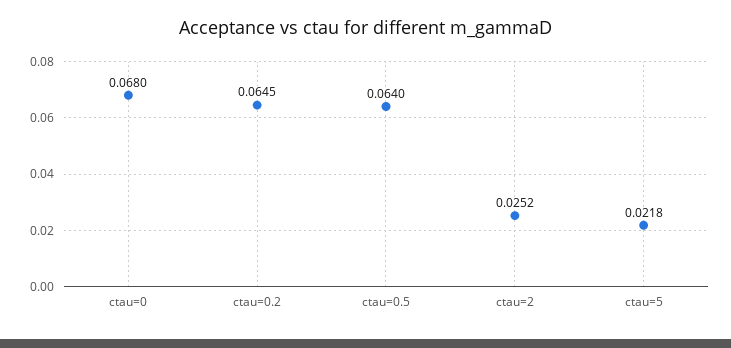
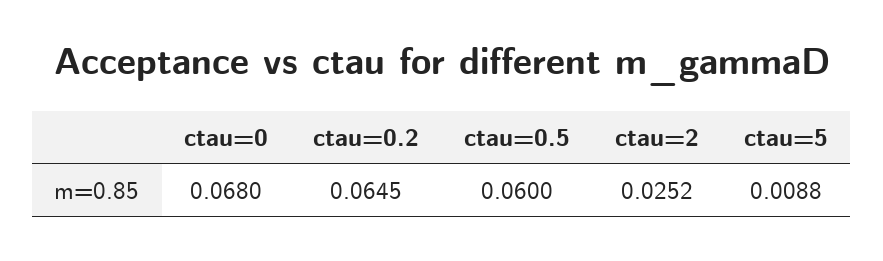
  {
    "ctau=0": 0.068,
    "ctau=0.2": 0.0645,
-   "ctau=0.5": 0.064,
+   "ctau=0.5": 0.06,
    "ctau=2": 0.0252,
-   "ctau=5": 0.0218
+   "ctau=5": 0.0088
  }

